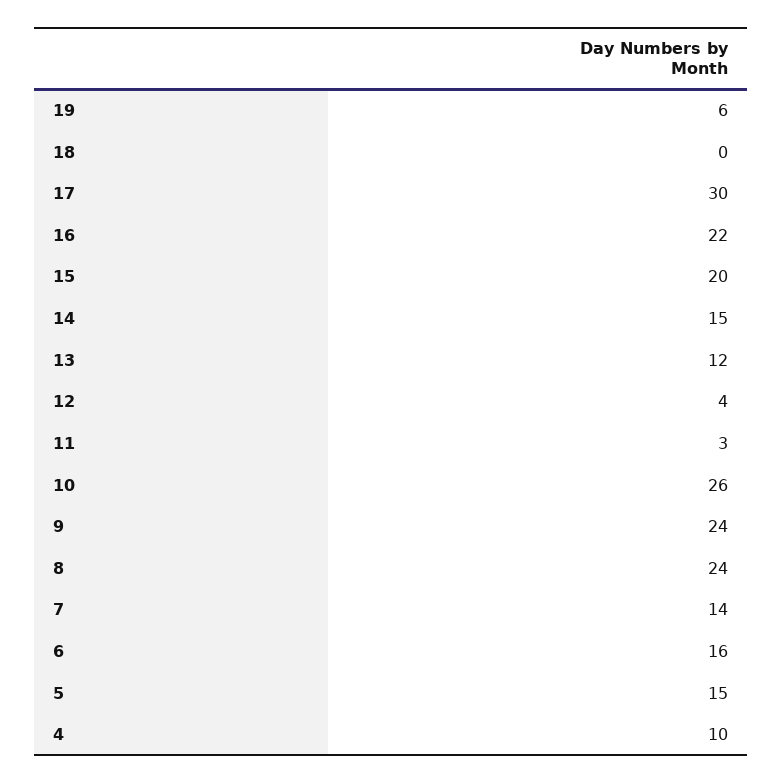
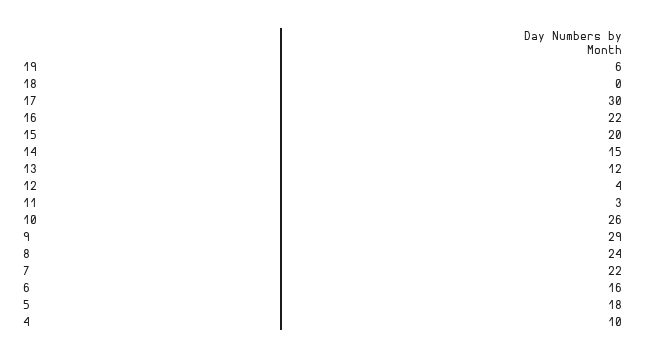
  {
    "19": 6,
    "18": 0,
    "17": 30,
    "16": 22,
    "15": 20,
    "14": 15,
    "13": 12,
    "12": 4,
    "11": 3,
    "10": 26,
-   "9": 24,
+   "9": 29,
    "8": 24,
-   "7": 14,
+   "7": 22,
    "6": 16,
-   "5": 15,
+   "5": 18,
    "4": 10
  }

